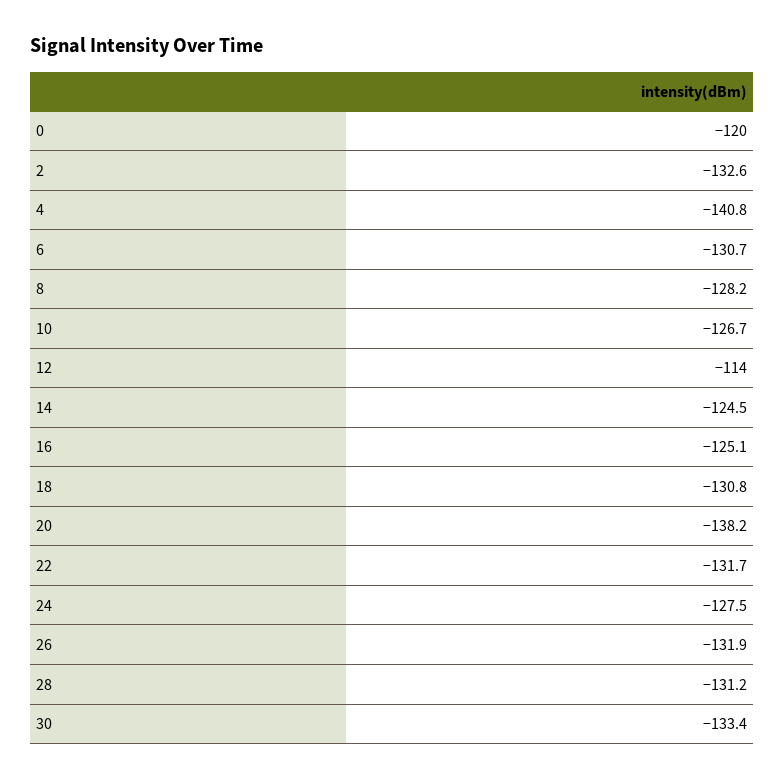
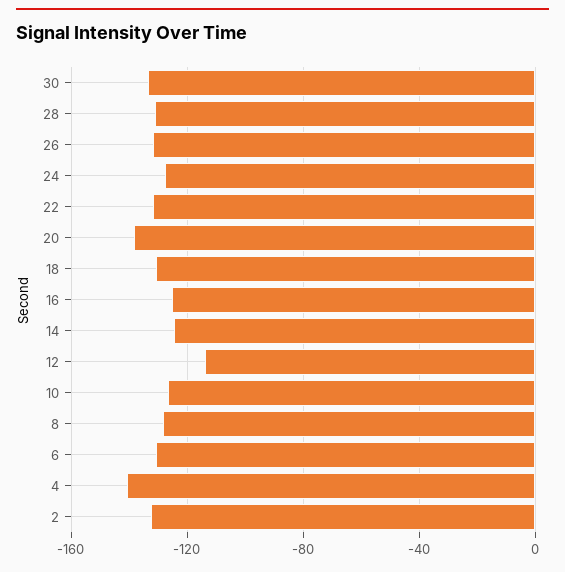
  {
-   "0": -120,
    "2": -132.6,
    "4": -140.8,
    "6": -130.7,
    "8": -128.2,
    "10": -126.7,
    "12": -114,
    "14": -124.5,
    "16": -125.1,
    "18": -130.8,
    "20": -138.2,
    "22": -131.7,
    "24": -127.5,
    "26": -131.9,
    "28": -131.2,
    "30": -133.4
  }

